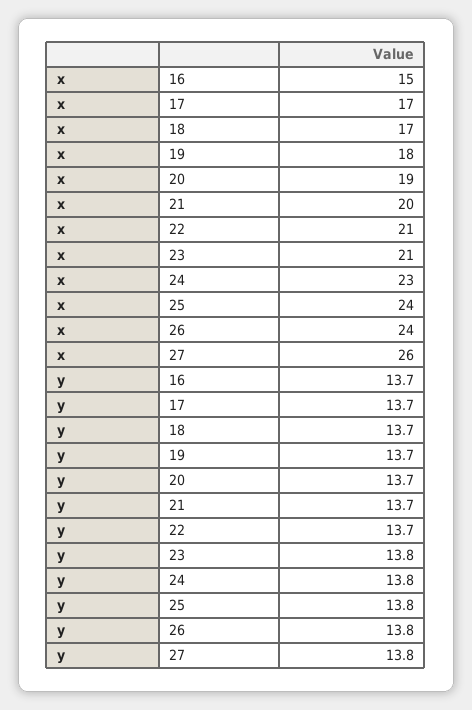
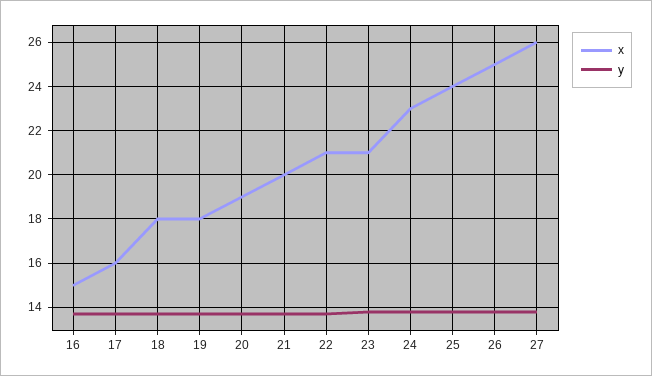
  {
    "x": {
      "16": 15,
-     "17": 17,
+     "17": 16,
-     "18": 17,
+     "18": 18,
      "19": 18,
      "20": 19,
      "21": 20,
      "22": 21,
      "23": 21,
      "24": 23,
      "25": 24,
-     "26": 24,
+     "26": 25,
      "27": 26
    },
    "y": {
      "16": 13.7,
      "17": 13.7,
      "18": 13.7,
      "19": 13.7,
      "20": 13.7,
      "21": 13.7,
      "22": 13.7,
      "23": 13.8,
      "24": 13.8,
      "25": 13.8,
      "26": 13.8,
      "27": 13.8
    }
  }

